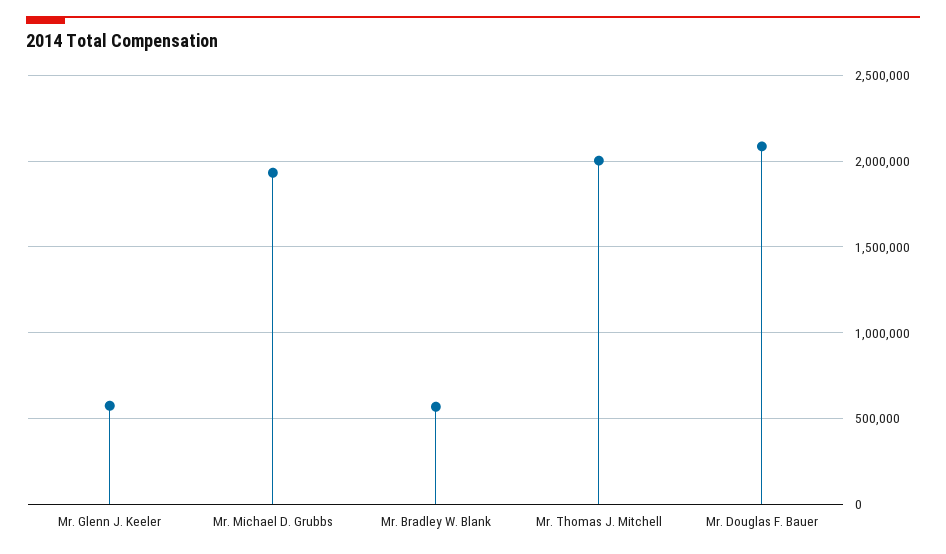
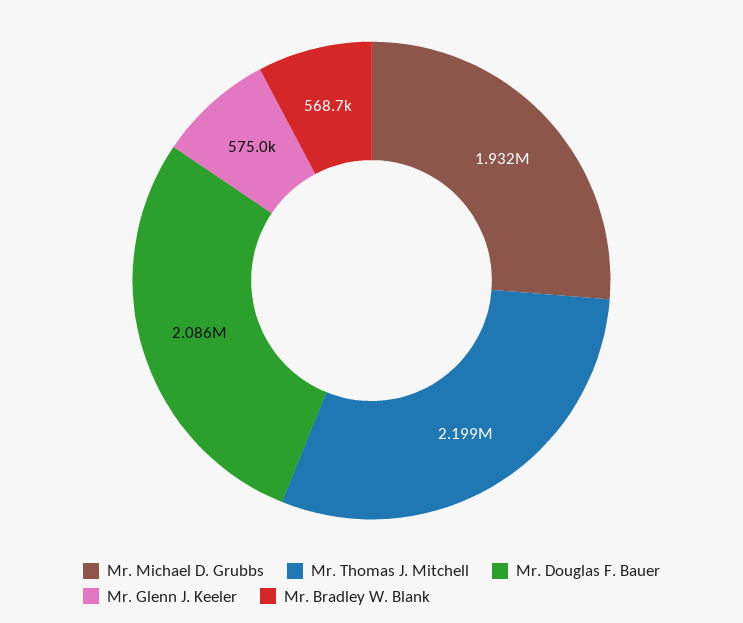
  {
    "Mr. Glenn J. Keeler": 575000,
    "Mr. Michael D. Grubbs": 1932000,
    "Mr. Bradley W. Blank": 568700,
-   "Mr. Thomas J. Mitchell": 2000000,
+   "Mr. Thomas J. Mitchell": 2199000,
    "Mr. Douglas F. Bauer": 2086000
  }

